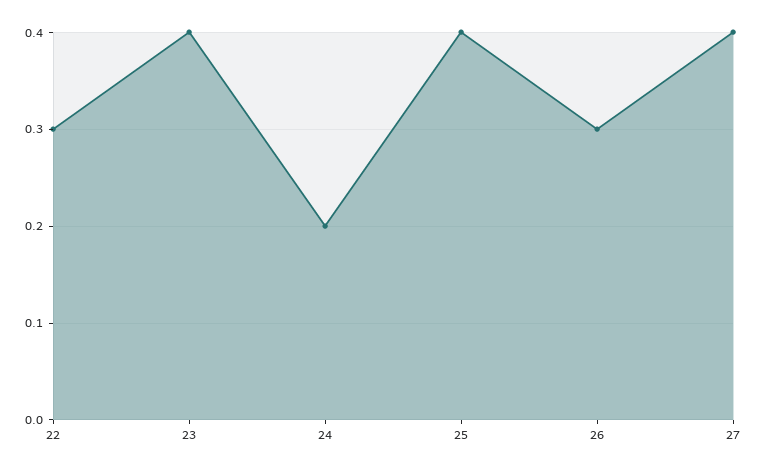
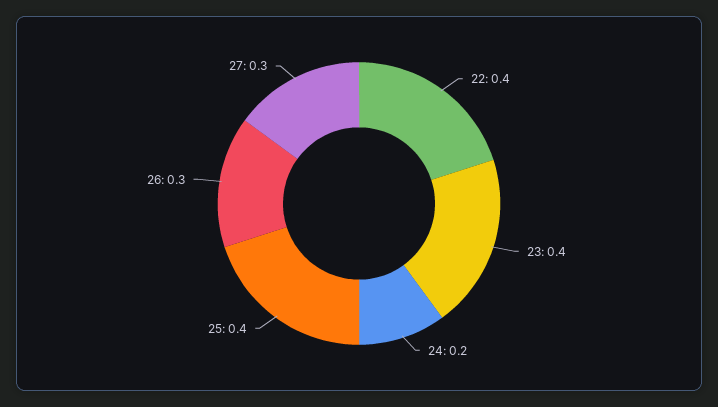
  {
-   "22": 0.3,
+   "22": 0.4,
    "23": 0.4,
    "24": 0.2,
    "25": 0.4,
    "26": 0.3,
-   "27": 0.4
+   "27": 0.3
  }

